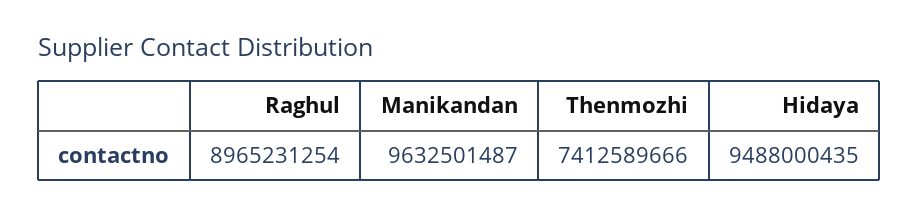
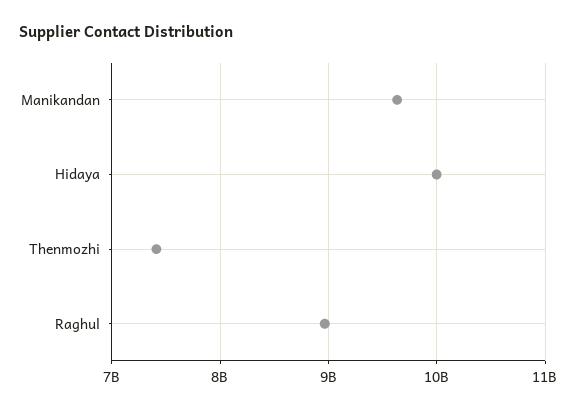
  {
    "Raghul": 8965231254,
    "Manikandan": 9632501487,
    "Thenmozhi": 7412589666,
-   "Hidaya": 9488000435
+   "Hidaya": 10000000000
  }

